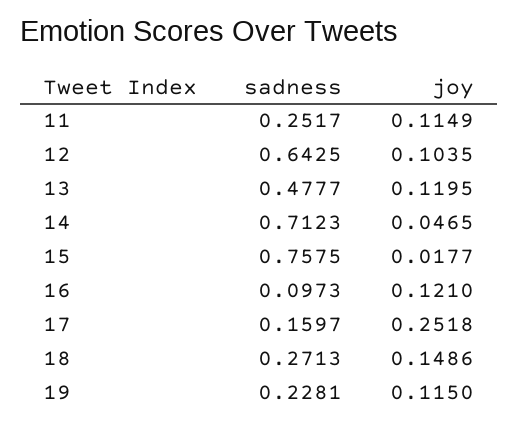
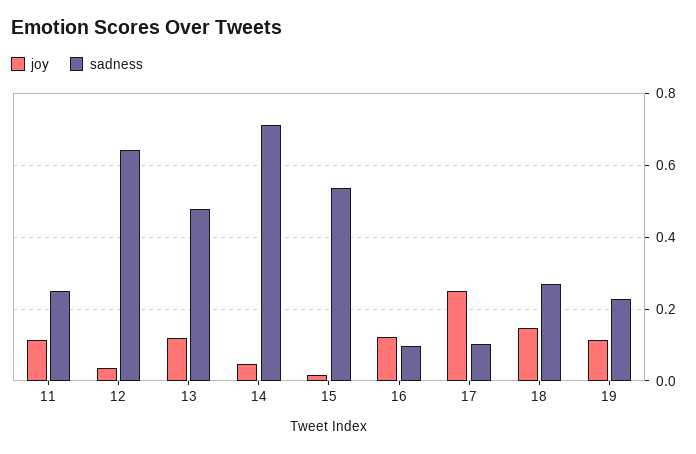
  {
    "sadness": {
      "11": 0.2517,
      "12": 0.6425,
      "13": 0.4777,
      "14": 0.7123,
-     "15": 0.7575,
+     "15": 0.54,
      "16": 0.0973,
-     "17": 0.1597,
+     "17": 0.1,
      "18": 0.2713,
      "19": 0.2281
    },
    "joy": {
      "11": 0.1149,
-     "12": 0.1035,
+     "12": 0.04,
      "13": 0.1195,
      "14": 0.0465,
      "15": 0.0177,
      "16": 0.121,
      "17": 0.2518,
      "18": 0.1486,
      "19": 0.115
    }
  }

